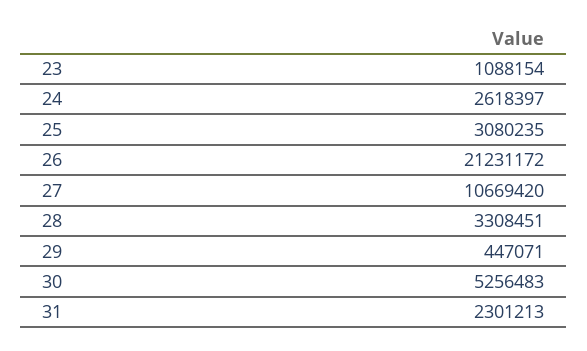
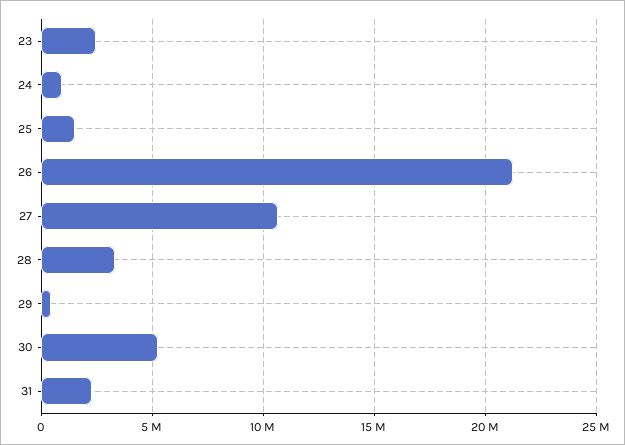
  {
-   "23": 1088154,
+   "23": 2500000,
-   "24": 2618397,
+   "24": 1000000,
-   "25": 3080235,
+   "25": 1500000,
    "26": 21231172,
    "27": 10669420,
    "28": 3308451,
    "29": 447071,
    "30": 5256483,
    "31": 2301213
  }

